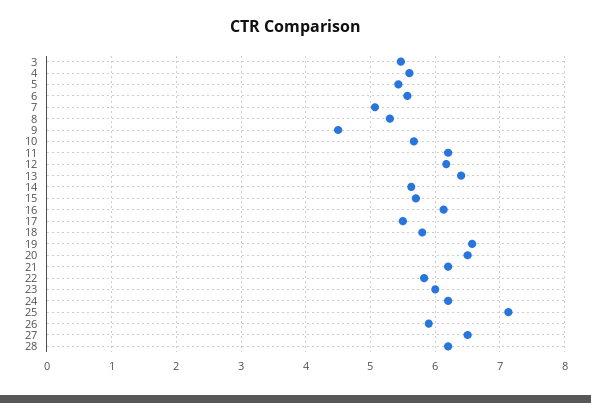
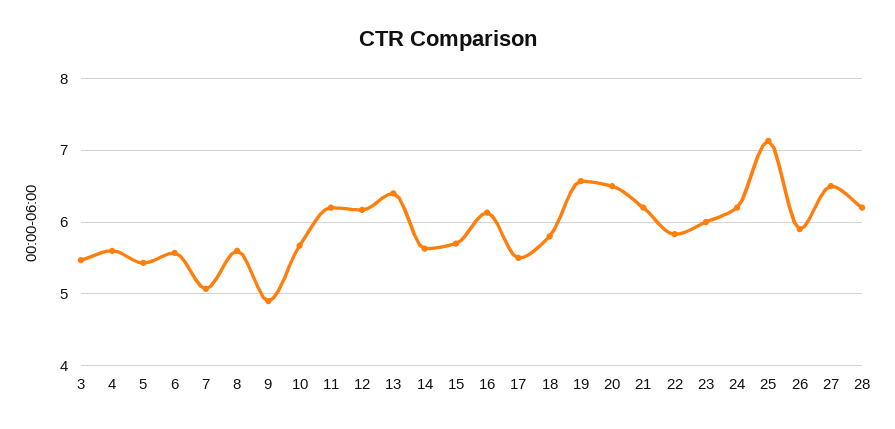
  {
    "3": 5.5,
    "4": 5.6,
    "5": 5.4,
    "6": 5.6,
    "7": 5.1,
-   "8": 5.3,
+   "8": 5.6,
-   "9": 4.5,
+   "9": 4.9,
    "10": 5.7,
    "11": 6.2,
    "12": 6.2,
    "13": 6.4,
    "14": 5.6,
    "15": 5.7,
    "16": 6.1,
    "17": 5.5,
    "18": 5.8,
    "19": 6.6,
    "20": 6.5,
    "21": 6.2,
    "22": 5.8,
    "23": 6,
    "24": 6.2,
    "25": 7.1,
    "26": 5.9,
    "27": 6.5,
    "28": 6.2
  }

